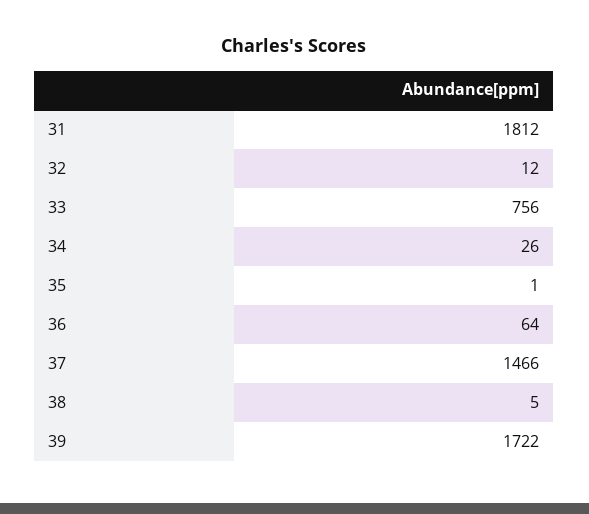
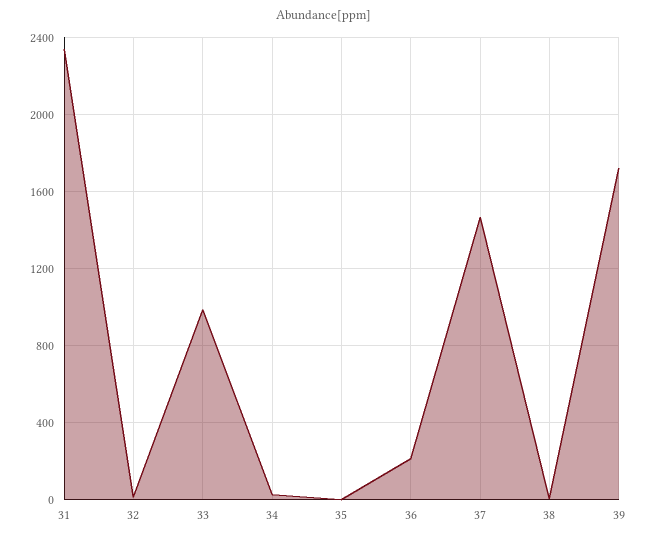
  {
-   "31": 1812,
+   "31": 2350,
    "32": 12,
-   "33": 756,
+   "33": 1000,
    "34": 26,
    "35": 1,
-   "36": 64,
+   "36": 200,
    "37": 1466,
    "38": 5,
    "39": 1722
  }

